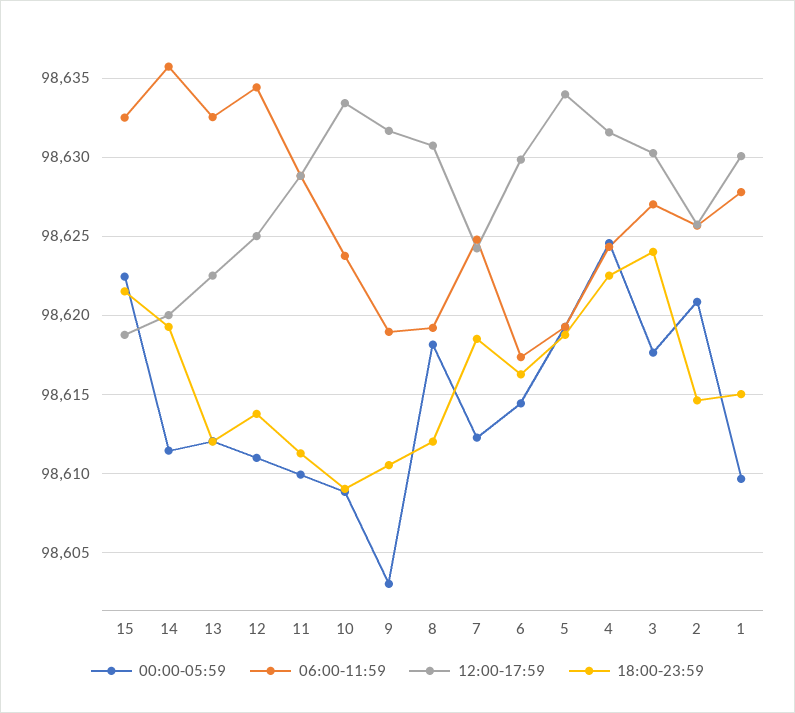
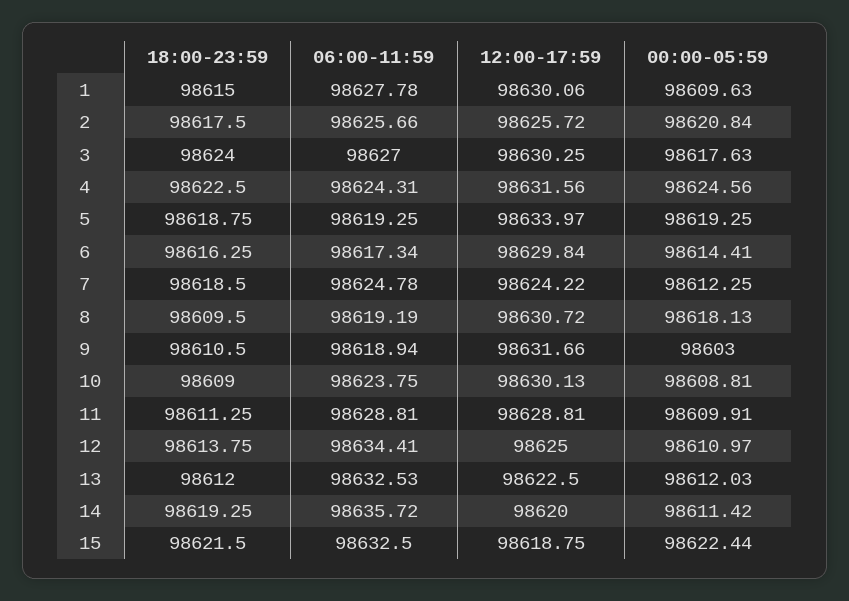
  {
    "00:00-05:59": {
      "15": 98622.44,
      "14": 98611.42,
      "13": 98612.03,
      "12": 98610.97,
      "11": 98609.91,
      "10": 98608.81,
      "9": 98603,
      "8": 98618.13,
      "7": 98612.25,
      "6": 98614.41,
      "5": 98619.25,
      "4": 98624.56,
      "3": 98617.63,
      "2": 98620.84,
      "1": 98609.63
    },
    "06:00-11:59": {
      "15": 98632.5,
      "14": 98635.72,
      "13": 98632.53,
      "12": 98634.41,
      "11": 98628.81,
      "10": 98623.75,
      "9": 98618.94,
      "8": 98619.19,
      "7": 98624.78,
      "6": 98617.34,
      "5": 98619.25,
      "4": 98624.31,
      "3": 98627,
      "2": 98625.66,
      "1": 98627.78
    },
    "12:00-17:59": {
      "15": 98618.75,
      "14": 98620,
      "13": 98622.5,
      "12": 98625,
      "11": 98628.81,
-     "10": 98633.5,
+     "10": 98630.13,
      "9": 98631.66,
      "8": 98630.72,
      "7": 98624.22,
      "6": 98629.84,
      "5": 98633.97,
      "4": 98631.56,
      "3": 98630.25,
      "2": 98625.72,
      "1": 98630.06
    },
    "18:00-23:59": {
      "15": 98621.5,
      "14": 98619.25,
      "13": 98612,
      "12": 98613.75,
      "11": 98611.25,
      "10": 98609,
      "9": 98610.5,
-     "8": 98612,
+     "8": 98609.5,
      "7": 98618.5,
      "6": 98616.25,
      "5": 98618.75,
      "4": 98622.5,
      "3": 98624,
-     "2": 98614.5,
+     "2": 98617.5,
      "1": 98615
    }
  }

